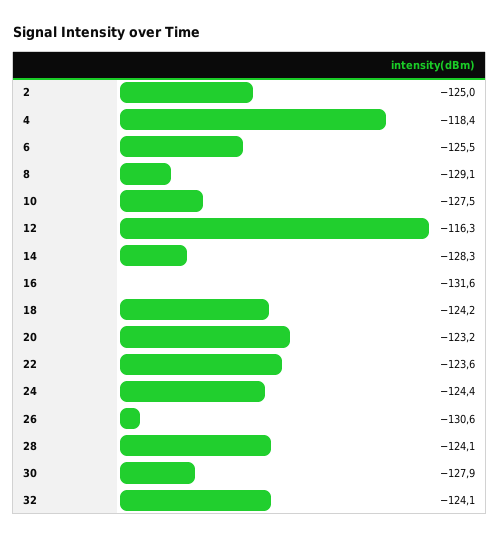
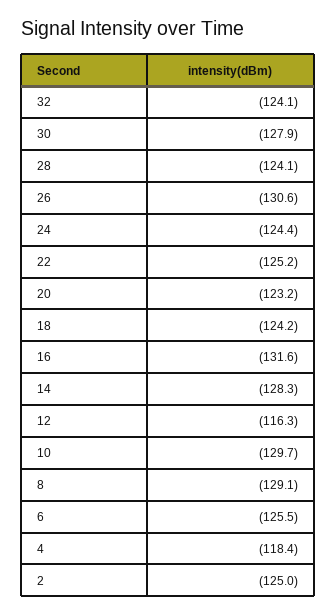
  {
    "2": -125,
    "4": -118.4,
    "6": -125.5,
    "8": -129.1,
-   "10": -127.5,
+   "10": -129.7,
    "12": -116.3,
    "14": -128.3,
    "16": -131.6,
    "18": -124.2,
    "20": -123.2,
-   "22": -123.6,
+   "22": -125.2,
    "24": -124.4,
    "26": -130.6,
    "28": -124.1,
    "30": -127.9,
    "32": -124.1
  }

